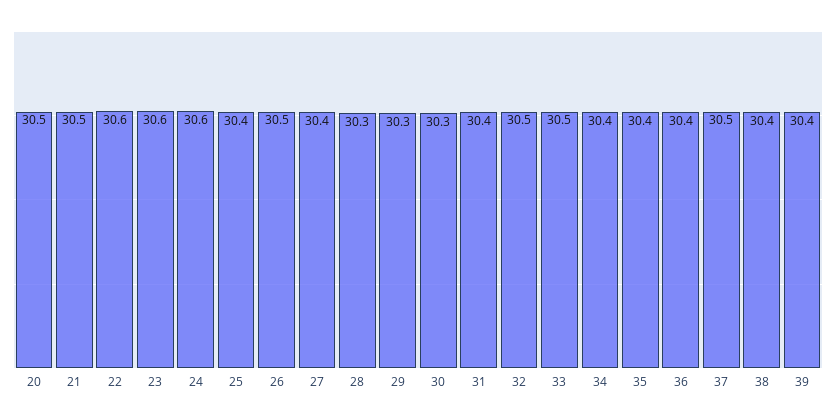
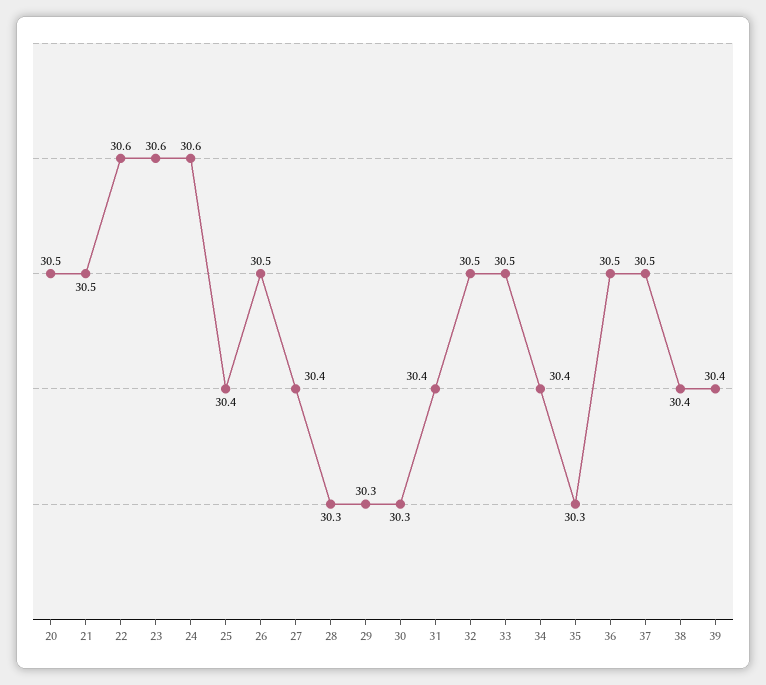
  {
    "20": 30.5,
    "21": 30.5,
    "22": 30.6,
    "23": 30.6,
    "24": 30.6,
    "25": 30.4,
    "26": 30.5,
    "27": 30.4,
    "28": 30.3,
    "29": 30.3,
    "30": 30.3,
    "31": 30.4,
    "32": 30.5,
    "33": 30.5,
    "34": 30.4,
-   "35": 30.4,
+   "35": 30.3,
-   "36": 30.4,
+   "36": 30.5,
    "37": 30.5,
    "38": 30.4,
    "39": 30.4
  }

